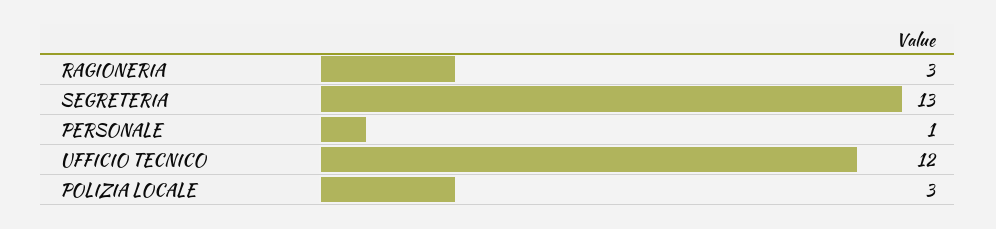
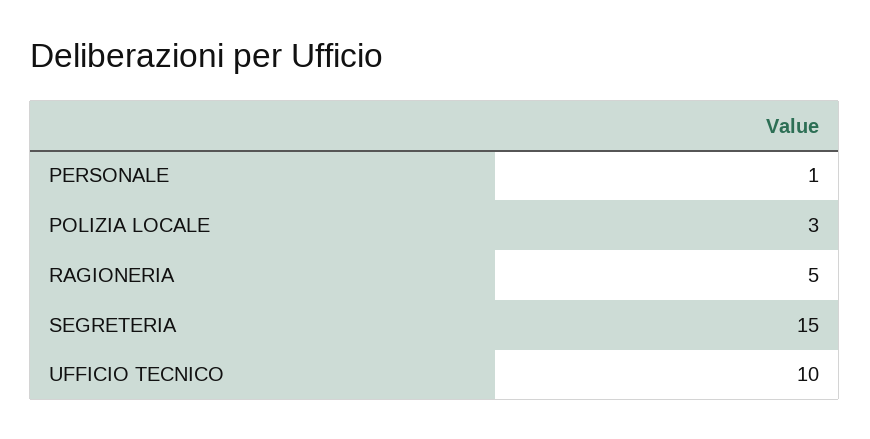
  {
-   "RAGIONERIA": 3,
+   "RAGIONERIA": 5,
-   "SEGRETERIA": 13,
+   "SEGRETERIA": 15,
    "PERSONALE": 1,
-   "UFFICIO TECNICO": 12,
+   "UFFICIO TECNICO": 10,
    "POLIZIA LOCALE": 3
  }

